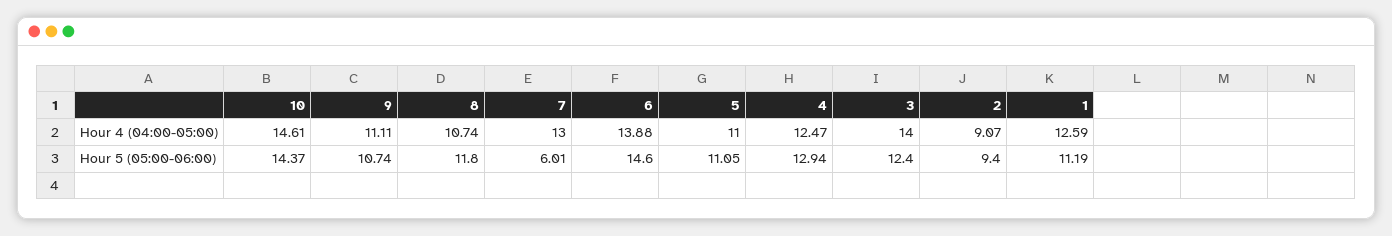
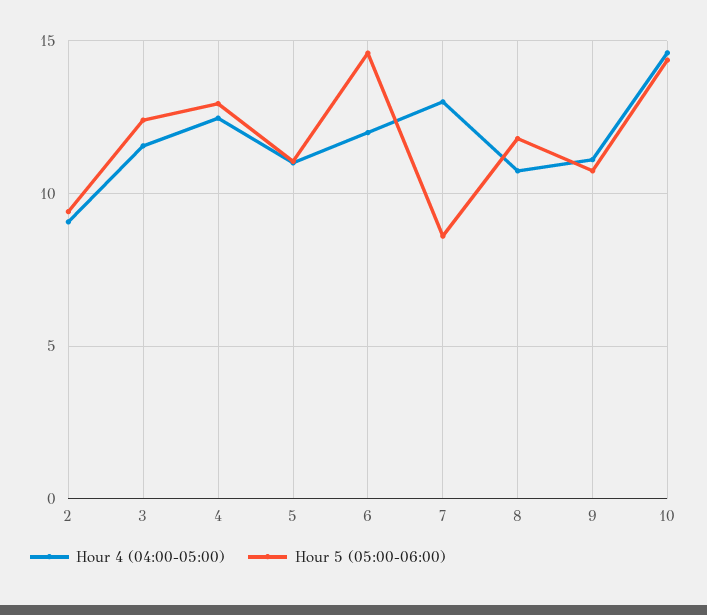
  {
    "Hour 4 (04:00-05:00)": {
      "10": 14.61,
      "9": 11.11,
      "8": 10.74,
      "7": 13,
-     "6": 13.88,
+     "6": 12,
      "5": 11,
      "4": 12.47,
-     "3": 14,
+     "3": 11.5,
-     "2": 9.07,
+     "2": 9.07
-     "1": 12.59
    },
    "Hour 5 (05:00-06:00)": {
      "10": 14.37,
      "9": 10.74,
      "8": 11.8,
-     "7": 6.01,
+     "7": 8.5,
      "6": 14.6,
      "5": 11.05,
      "4": 12.94,
      "3": 12.4,
-     "2": 9.4,
+     "2": 9.4
-     "1": 11.19
    }
  }

